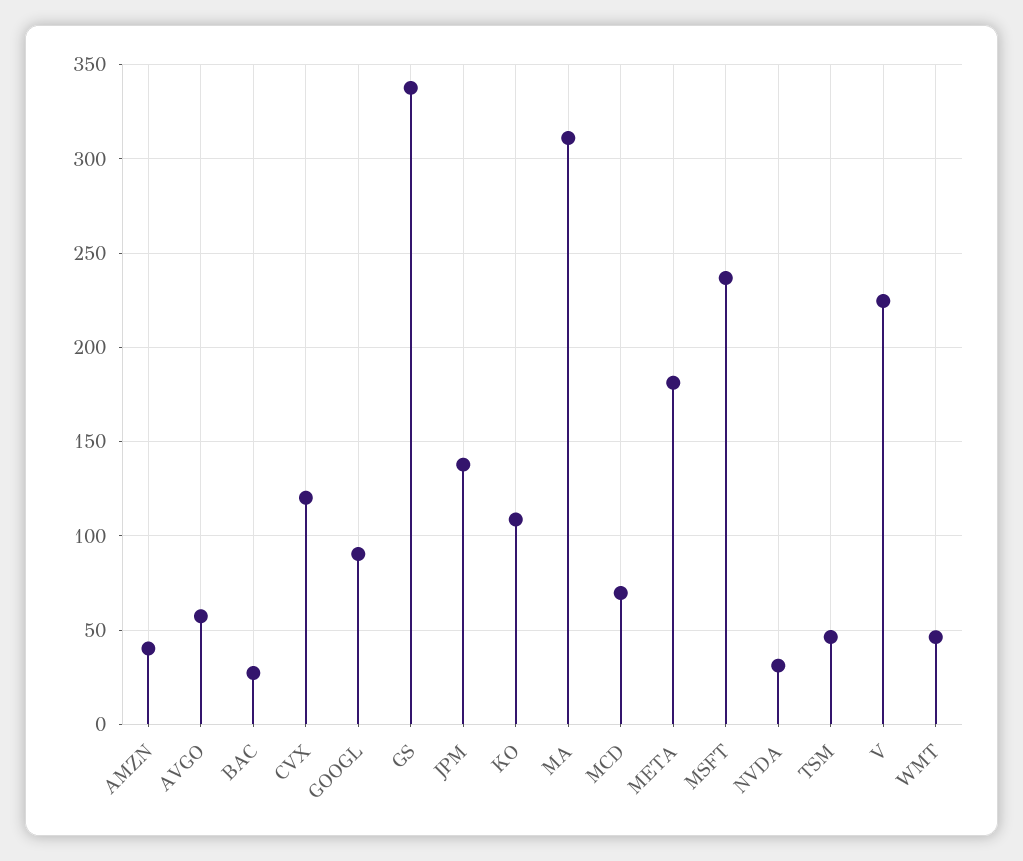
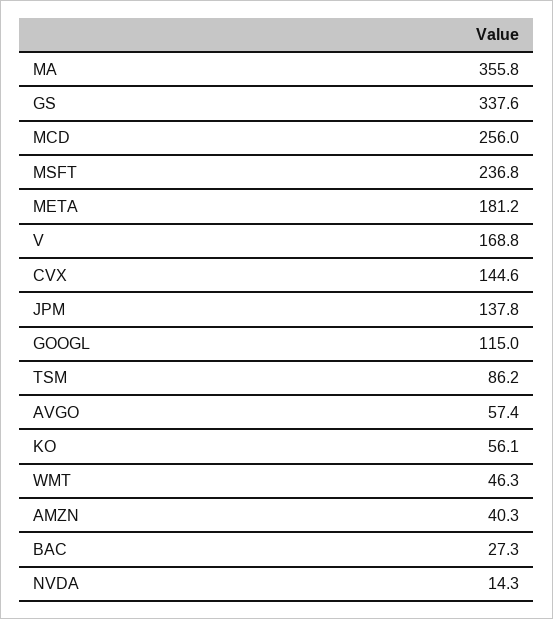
  {
    "AMZN": 40.3,
    "AVGO": 57.4,
    "BAC": 27.3,
-   "CVX": 120,
+   "CVX": 144.6,
-   "GOOGL": 90,
+   "GOOGL": 115,
    "GS": 337.6,
    "JPM": 137.8,
-   "KO": 110,
+   "KO": 56.1,
-   "MA": 310,
+   "MA": 355.8,
-   "MCD": 70,
+   "MCD": 256,
    "META": 181.2,
    "MSFT": 236.8,
-   "NVDA": 30,
+   "NVDA": 14.3,
-   "TSM": 45,
+   "TSM": 86.2,
-   "V": 225,
+   "V": 168.8,
    "WMT": 46.3
  }

